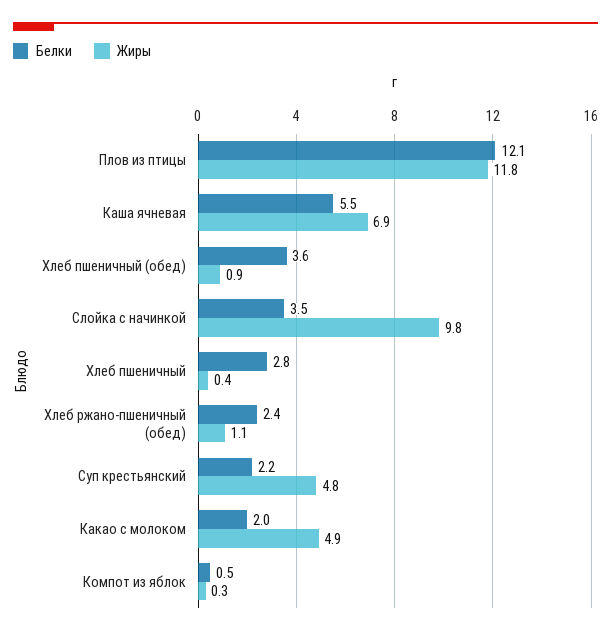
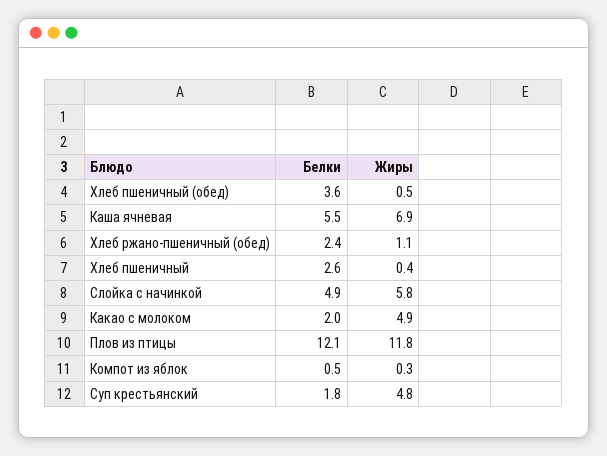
  {
    "Белки": {
      "Плов из птицы": 12.1,
      "Каша ячневая": 5.5,
      "Хлеб пшеничный (обед)": 3.6,
-     "Слойка с начинкой": 3.5,
+     "Слойка с начинкой": 4.9,
-     "Хлеб пшеничный": 2.8,
+     "Хлеб пшеничный": 2.6,
      "Хлеб ржано-пшеничный (обед)": 2.4,
-     "Суп крестьянский": 2.2,
+     "Суп крестьянский": 1.8,
      "Какао с молоком": 2,
      "Компот из яблок": 0.5
    },
    "Жиры": {
      "Плов из птицы": 11.8,
      "Каша ячневая": 6.9,
-     "Хлеб пшеничный (обед)": 0.9,
+     "Хлеб пшеничный (обед)": 0.5,
-     "Слойка с начинкой": 9.8,
+     "Слойка с начинкой": 5.8,
      "Хлеб пшеничный": 0.4,
      "Хлеб ржано-пшеничный (обед)": 1.1,
      "Суп крестьянский": 4.8,
      "Какао с молоком": 4.9,
      "Компот из яблок": 0.3
    }
  }

